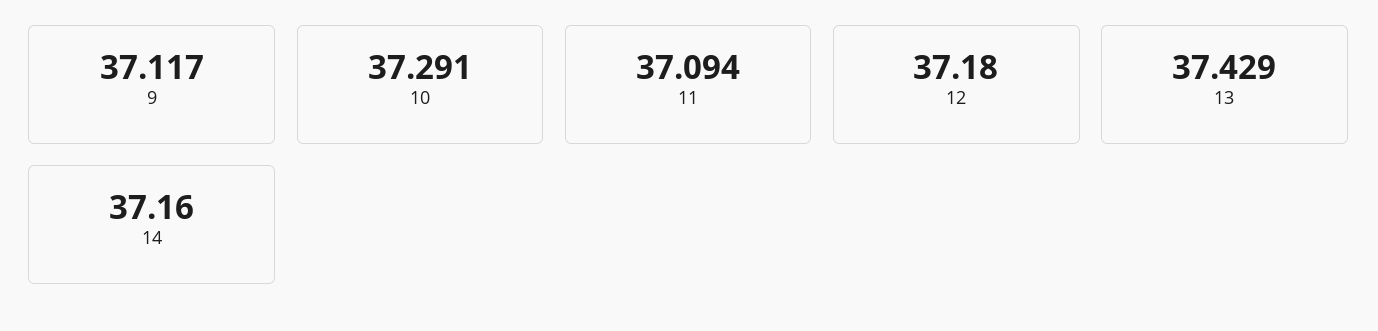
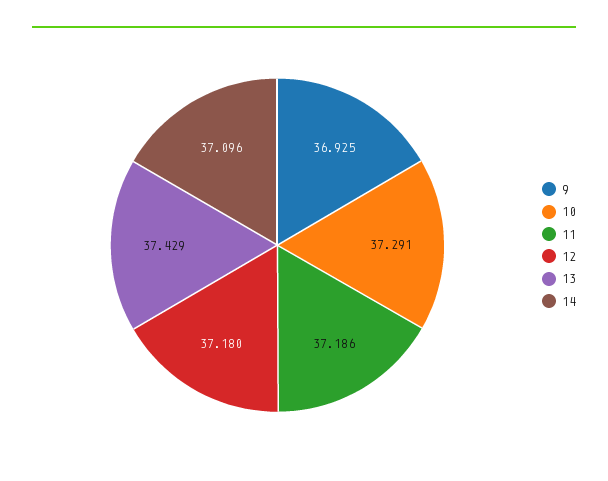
  {
-   "9": 37.117,
+   "9": 36.925,
    "10": 37.291,
-   "11": 37.094,
+   "11": 37.186,
    "12": 37.18,
    "13": 37.429,
-   "14": 37.16
+   "14": 37.096
  }

